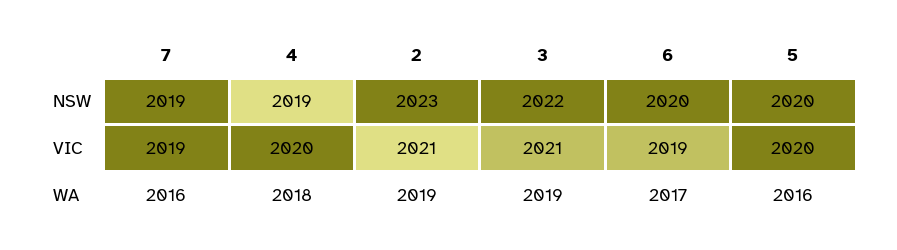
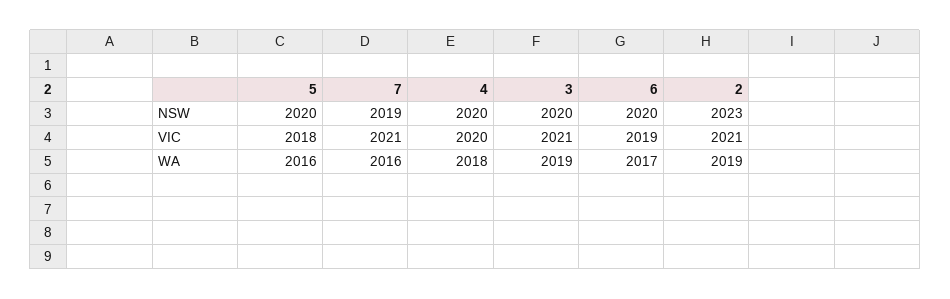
  {
    "7": {
      "NSW": 2019,
-     "VIC": 2019,
+     "VIC": 2021,
      "WA": 2016
    },
    "4": {
-     "NSW": 2019,
+     "NSW": 2020,
      "VIC": 2020,
      "WA": 2018
    },
    "2": {
      "NSW": 2023,
      "VIC": 2021,
      "WA": 2019
    },
    "3": {
-     "NSW": 2022,
+     "NSW": 2020,
      "VIC": 2021,
      "WA": 2019
    },
    "6": {
      "NSW": 2020,
      "VIC": 2019,
      "WA": 2017
    },
    "5": {
      "NSW": 2020,
-     "VIC": 2020,
+     "VIC": 2018,
      "WA": 2016
    }
  }

